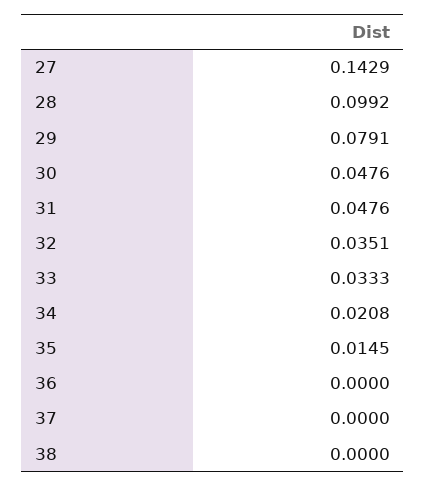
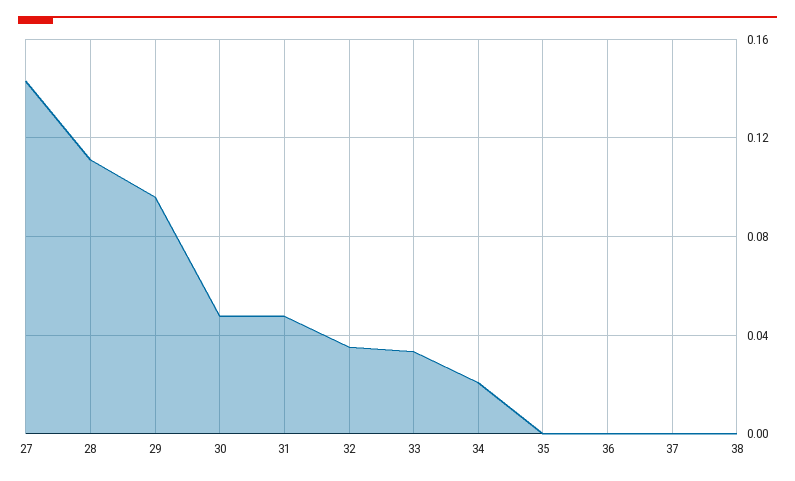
  {
    "27": 0.1429,
-   "28": 0.0992,
+   "28": 0.11,
-   "29": 0.0791,
+   "29": 0.095,
    "30": 0.0476,
    "31": 0.0476,
    "32": 0.0351,
    "33": 0.0333,
    "34": 0.0208,
-   "35": 0.0145,
+   "35": 0,
    "36": 0,
    "37": 0,
    "38": 0
  }

